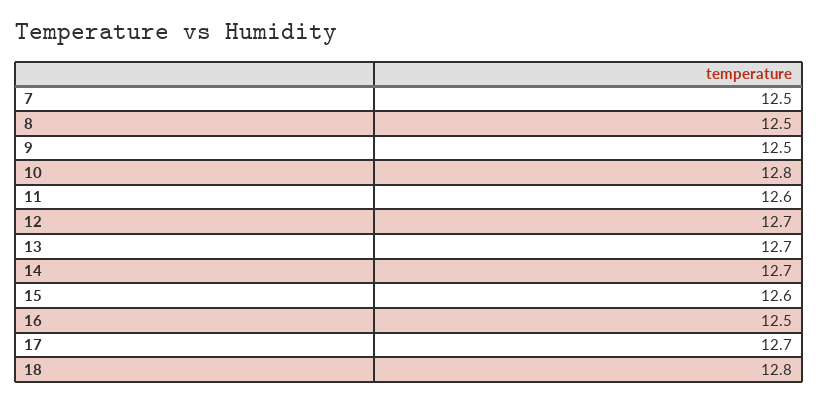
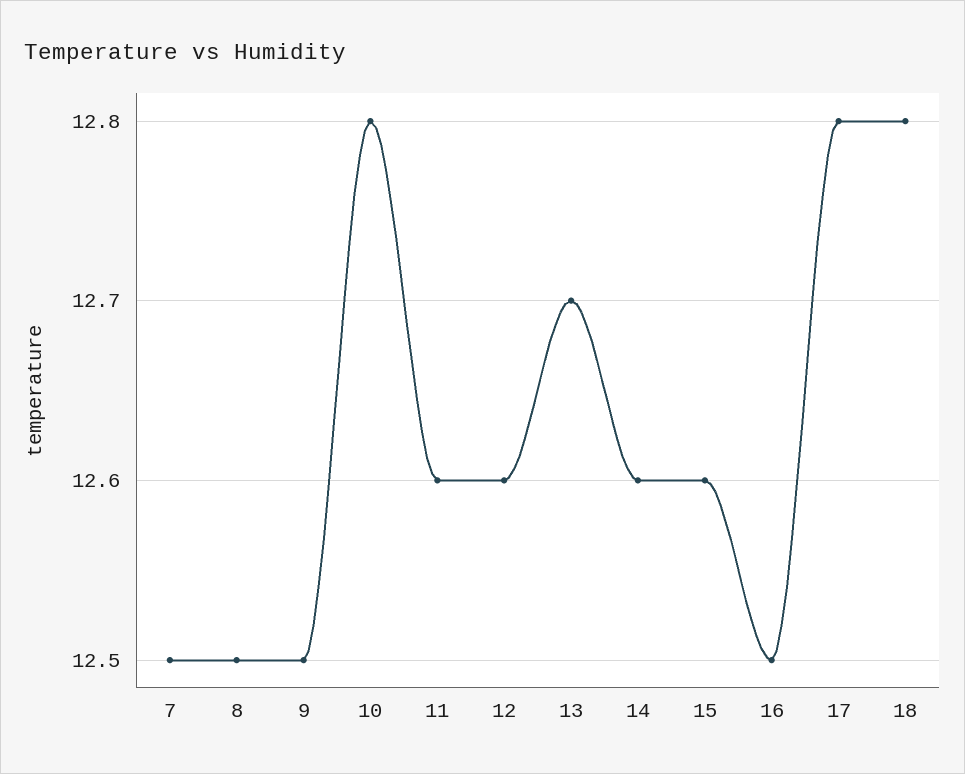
  {
    "7": 12.5,
    "8": 12.5,
    "9": 12.5,
    "10": 12.8,
    "11": 12.6,
-   "12": 12.7,
+   "12": 12.6,
    "13": 12.7,
-   "14": 12.7,
+   "14": 12.6,
    "15": 12.6,
    "16": 12.5,
-   "17": 12.7,
+   "17": 12.8,
    "18": 12.8
  }

